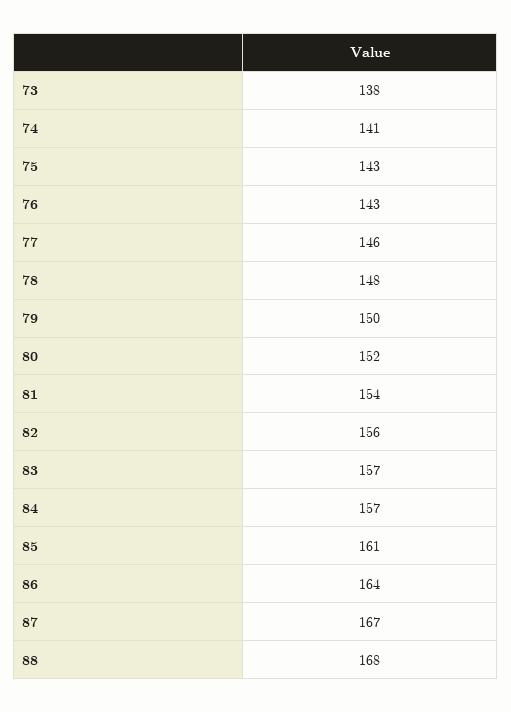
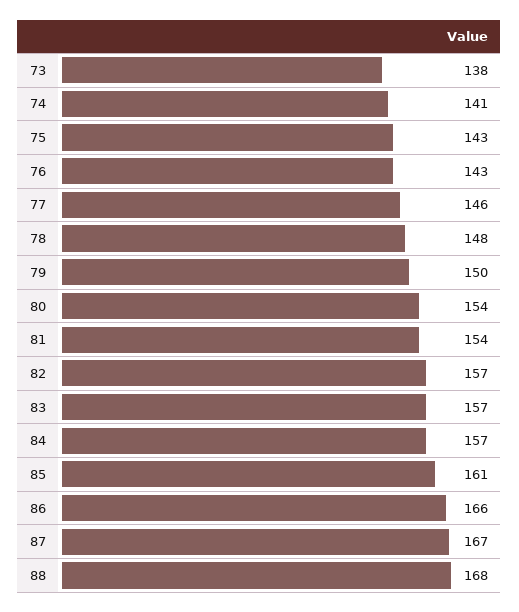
  {
    "73": 138,
    "74": 141,
    "75": 143,
    "76": 143,
    "77": 146,
    "78": 148,
    "79": 150,
-   "80": 152,
+   "80": 154,
    "81": 154,
-   "82": 156,
+   "82": 157,
    "83": 157,
    "84": 157,
    "85": 161,
-   "86": 164,
+   "86": 166,
    "87": 167,
    "88": 168
  }

